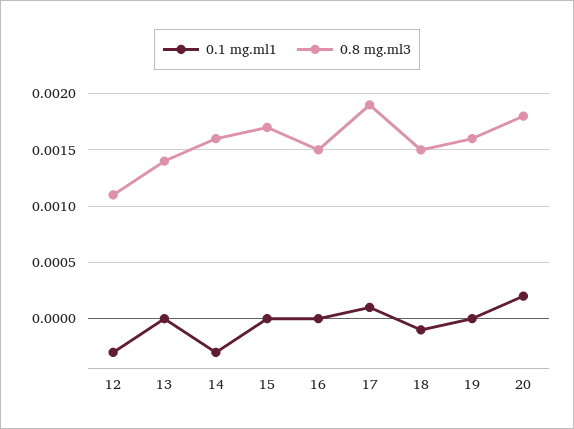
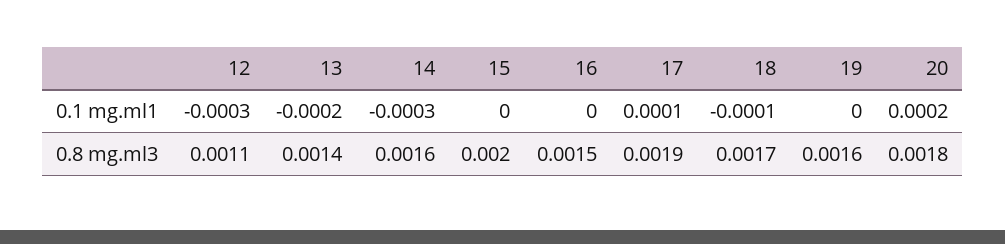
  {
    "0.1 mg.ml1": {
      "12": -0.0003,
-     "13": 0,
+     "13": -0.0002,
      "14": -0.0003,
      "15": 0,
      "16": 0,
      "17": 0.0001,
      "18": -0.0001,
      "19": 0,
      "20": 0.0002
    },
    "0.8 mg.ml3": {
      "12": 0.0011,
      "13": 0.0014,
      "14": 0.0016,
-     "15": 0.0017,
+     "15": 0.002,
      "16": 0.0015,
      "17": 0.0019,
-     "18": 0.0015,
+     "18": 0.0017,
      "19": 0.0016,
      "20": 0.0018
    }
  }

